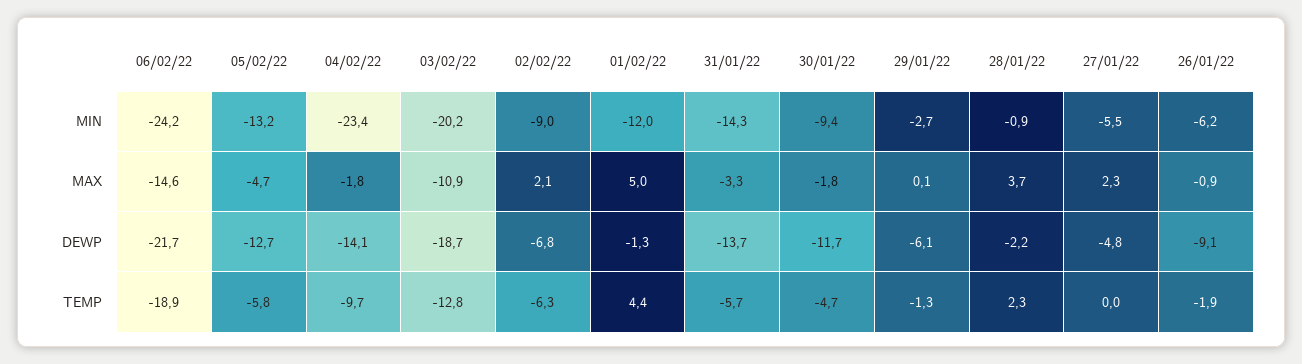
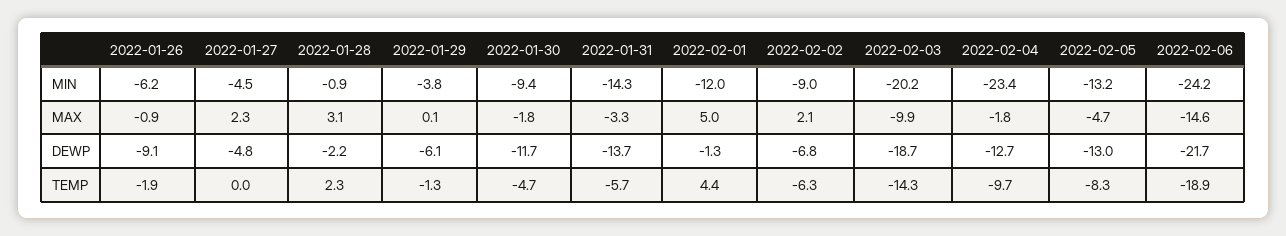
  {
    "06/02/22": {
      "MIN": -24.2,
      "MAX": -14.6,
      "DEWP": -21.7,
      "TEMP": -18.9
    },
    "05/02/22": {
      "MIN": -13.2,
      "MAX": -4.7,
-     "DEWP": -12.7,
+     "DEWP": -13,
-     "TEMP": -5.8
+     "TEMP": -8.3
    },
    "04/02/22": {
      "MIN": -23.4,
      "MAX": -1.8,
-     "DEWP": -14.1,
+     "DEWP": -12.7,
      "TEMP": -9.7
    },
    "03/02/22": {
      "MIN": -20.2,
-     "MAX": -10.9,
+     "MAX": -9.9,
      "DEWP": -18.7,
-     "TEMP": -12.8
+     "TEMP": -14.3
    },
    "02/02/22": {
      "MIN": -9,
      "MAX": 2.1,
      "DEWP": -6.8,
      "TEMP": -6.3
    },
    "01/02/22": {
      "MIN": -12,
      "MAX": 5,
      "DEWP": -1.3,
      "TEMP": 4.4
    },
    "31/01/22": {
      "MIN": -14.3,
      "MAX": -3.3,
      "DEWP": -13.7,
      "TEMP": -5.7
    },
    "30/01/22": {
      "MIN": -9.4,
      "MAX": -1.8,
      "DEWP": -11.7,
      "TEMP": -4.7
    },
    "29/01/22": {
-     "MIN": -2.7,
+     "MIN": -3.8,
      "MAX": 0.1,
      "DEWP": -6.1,
      "TEMP": -1.3
    },
    "28/01/22": {
      "MIN": -0.9,
-     "MAX": 3.7,
+     "MAX": 3.1,
      "DEWP": -2.2,
      "TEMP": 2.3
    },
    "27/01/22": {
-     "MIN": -5.5,
+     "MIN": -4.5,
      "MAX": 2.3,
      "DEWP": -4.8,
      "TEMP": 0
    },
    "26/01/22": {
      "MIN": -6.2,
      "MAX": -0.9,
      "DEWP": -9.1,
      "TEMP": -1.9
    }
  }

